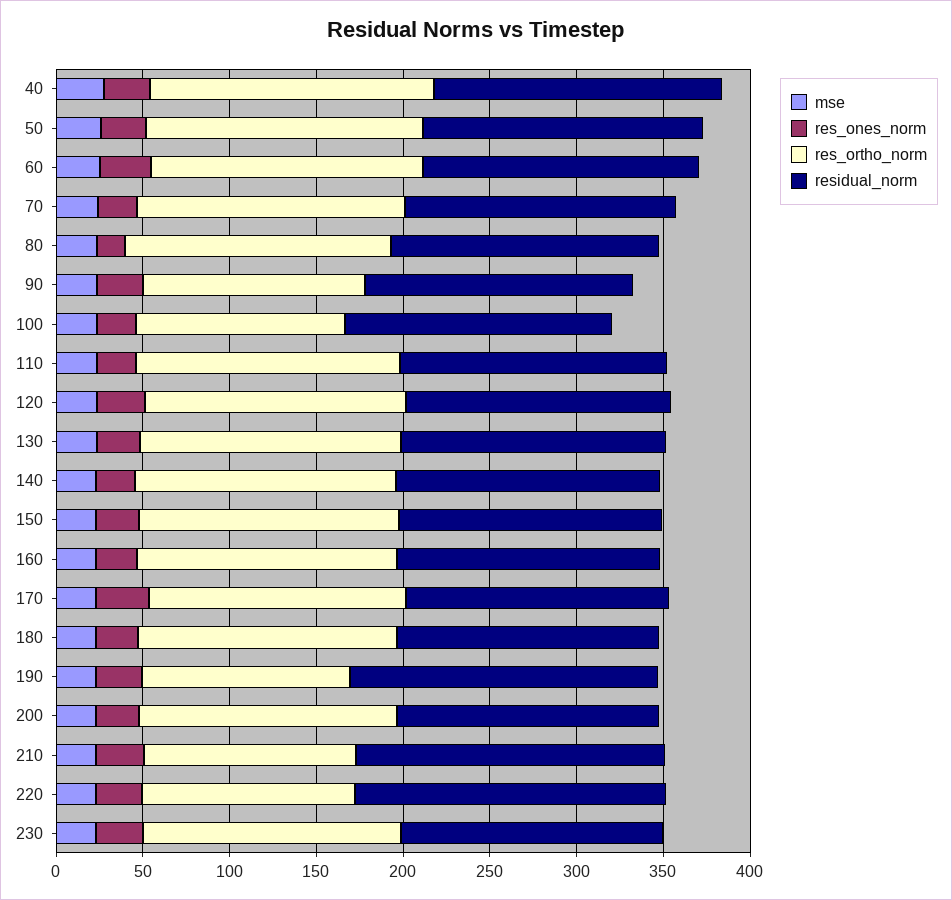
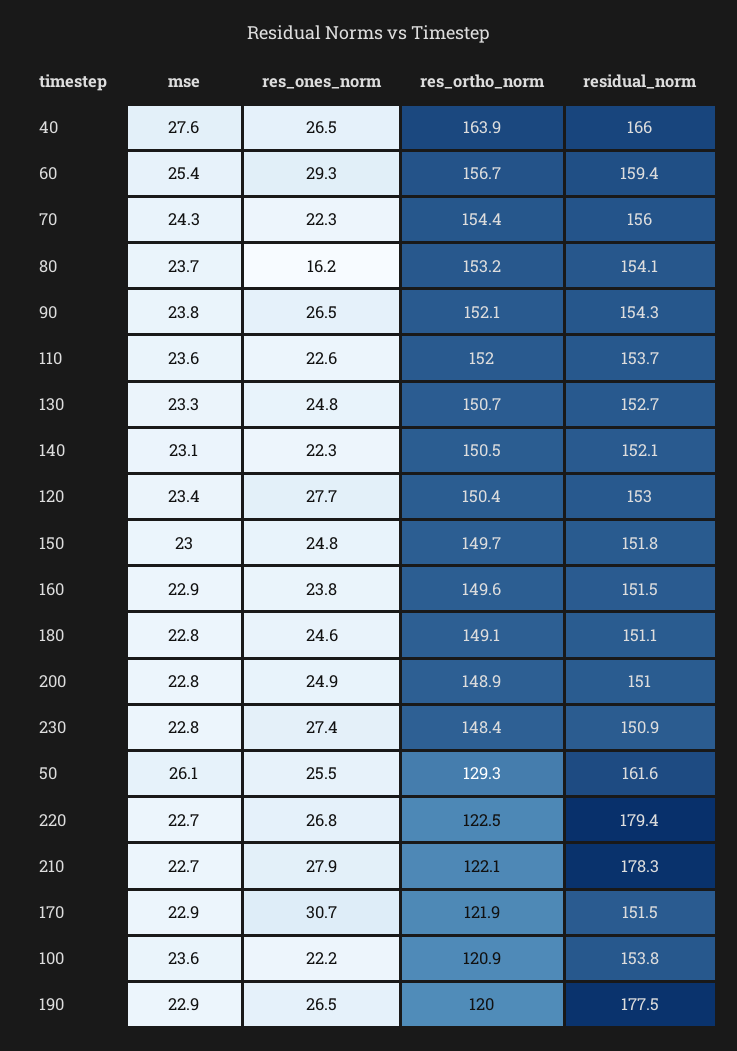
  {
    "mse": {
      "40": 27.6,
      "50": 26.1,
      "60": 25.4,
      "70": 24.3,
      "80": 23.7,
      "90": 23.8,
      "100": 23.6,
      "110": 23.6,
      "120": 23.4,
      "130": 23.3,
      "140": 23.1,
      "150": 23,
      "160": 22.9,
      "170": 22.9,
      "180": 22.8,
      "190": 22.9,
      "200": 22.8,
      "210": 22.7,
      "220": 22.7,
      "230": 22.8
    },
    "res_ones_norm": {
      "40": 26.5,
      "50": 25.5,
      "60": 29.3,
      "70": 22.3,
      "80": 16.2,
      "90": 26.5,
      "100": 22.2,
      "110": 22.6,
      "120": 27.7,
      "130": 24.8,
      "140": 22.3,
      "150": 24.8,
      "160": 23.8,
      "170": 30.7,
      "180": 24.6,
      "190": 26.5,
      "200": 24.9,
      "210": 27.9,
      "220": 26.8,
      "230": 27.4
    },
    "res_ortho_norm": {
      "40": 163.9,
-     "50": 160,
+     "50": 129.3,
      "60": 156.7,
      "70": 154.4,
      "80": 153.2,
-     "90": 130,
+     "90": 152.1,
      "100": 120.9,
      "110": 152,
      "120": 150.4,
      "130": 150.7,
      "140": 150.5,
      "150": 149.7,
      "160": 149.6,
-     "170": 150,
+     "170": 121.9,
      "180": 149.1,
      "190": 120,
      "200": 148.9,
      "210": 122.1,
      "220": 122.5,
      "230": 148.4
    },
    "residual_norm": {
      "40": 166,
      "50": 161.6,
      "60": 159.4,
      "70": 156,
      "80": 154.1,
      "90": 154.3,
      "100": 153.8,
      "110": 153.7,
      "120": 153,
      "130": 152.7,
      "140": 152.1,
      "150": 151.8,
      "160": 151.5,
      "170": 151.5,
      "180": 151.1,
      "190": 177.5,
      "200": 151,
      "210": 178.3,
      "220": 179.4,
      "230": 150.9
    }
  }

